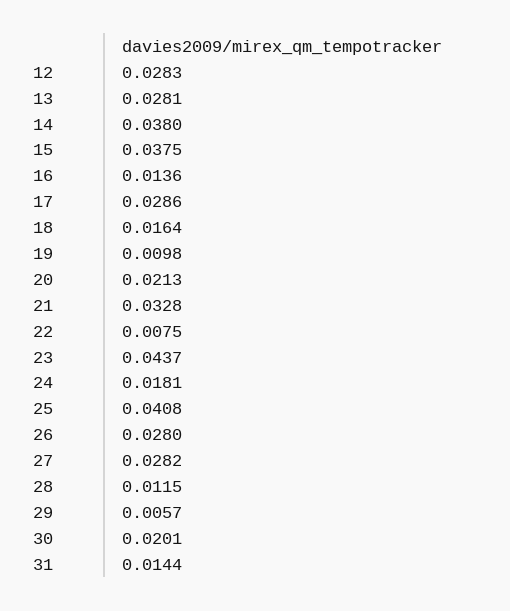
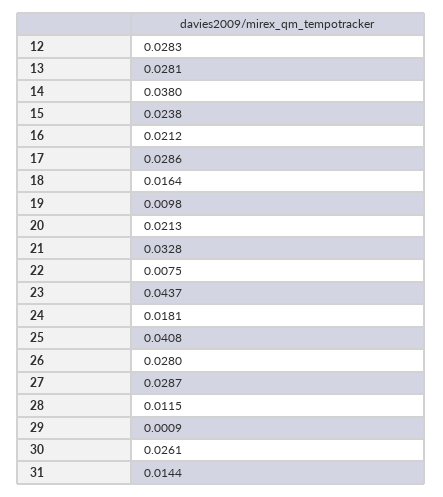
  {
    "12": 0.0283,
    "13": 0.0281,
    "14": 0.038,
-   "15": 0.0375,
+   "15": 0.0238,
-   "16": 0.0136,
+   "16": 0.0212,
    "17": 0.0286,
    "18": 0.0164,
    "19": 0.0098,
    "20": 0.0213,
    "21": 0.0328,
    "22": 0.0075,
    "23": 0.0437,
    "24": 0.0181,
    "25": 0.0408,
    "26": 0.028,
-   "27": 0.0282,
+   "27": 0.0287,
    "28": 0.0115,
-   "29": 0.0057,
+   "29": 0.0009,
-   "30": 0.0201,
+   "30": 0.0261,
    "31": 0.0144
  }

